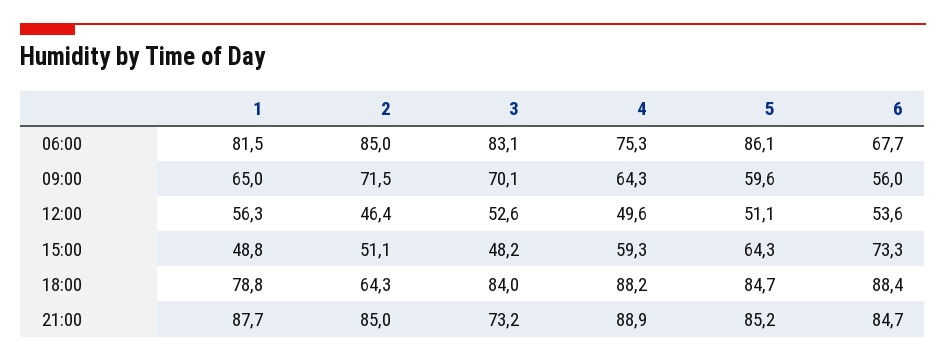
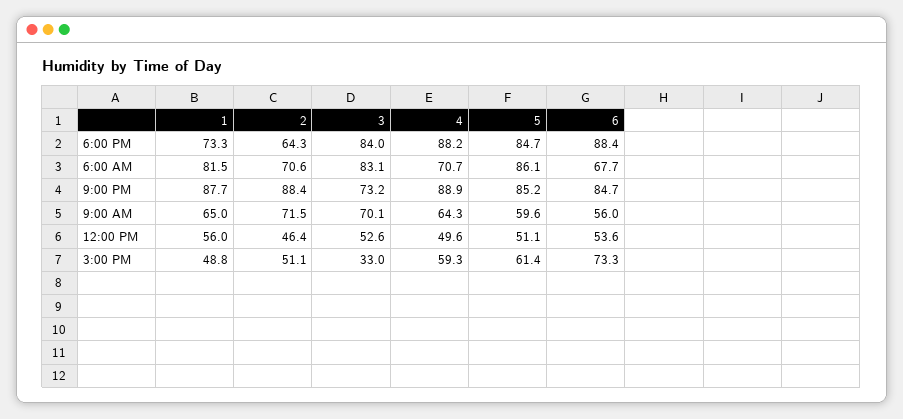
  {
    "1": {
      "06:00": 81.5,
      "09:00": 65,
-     "12:00": 56.3,
+     "12:00": 56,
      "15:00": 48.8,
-     "18:00": 78.8,
+     "18:00": 73.3,
      "21:00": 87.7
    },
    "2": {
-     "06:00": 85,
+     "06:00": 70.6,
      "09:00": 71.5,
      "12:00": 46.4,
      "15:00": 51.1,
      "18:00": 64.3,
-     "21:00": 85
+     "21:00": 88.4
    },
    "3": {
      "06:00": 83.1,
      "09:00": 70.1,
      "12:00": 52.6,
-     "15:00": 48.2,
+     "15:00": 33,
      "18:00": 84,
      "21:00": 73.2
    },
    "4": {
-     "06:00": 75.3,
+     "06:00": 70.7,
      "09:00": 64.3,
      "12:00": 49.6,
      "15:00": 59.3,
      "18:00": 88.2,
      "21:00": 88.9
    },
    "5": {
      "06:00": 86.1,
      "09:00": 59.6,
      "12:00": 51.1,
-     "15:00": 64.3,
+     "15:00": 61.4,
      "18:00": 84.7,
      "21:00": 85.2
    },
    "6": {
      "06:00": 67.7,
      "09:00": 56,
      "12:00": 53.6,
      "15:00": 73.3,
      "18:00": 88.4,
      "21:00": 84.7
    }
  }

